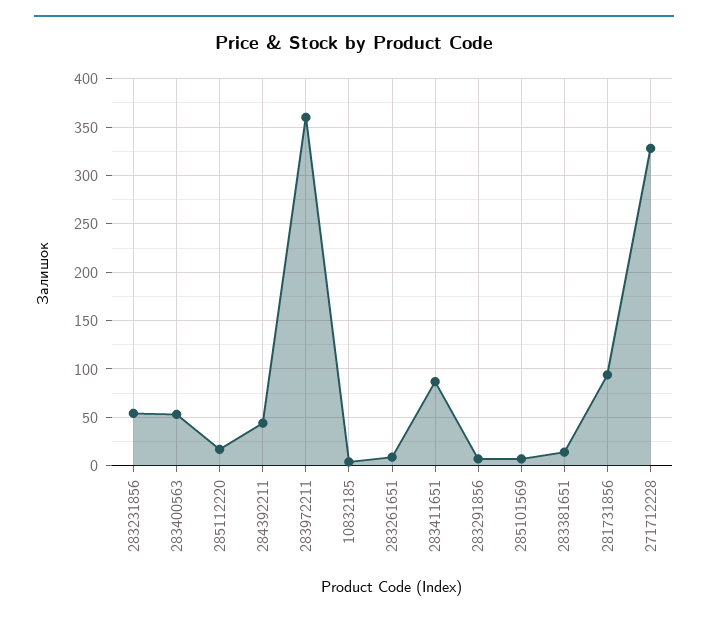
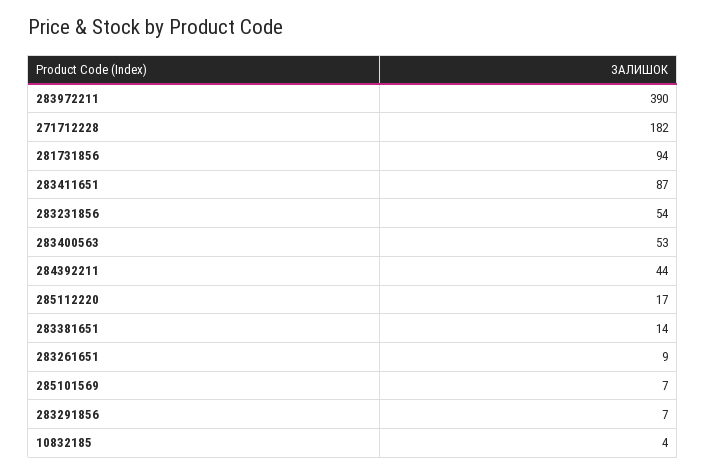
  {
    "283231856": 54,
    "283400563": 53,
    "285112220": 17,
    "284392211": 44,
-   "283972211": 360,
+   "283972211": 390,
    "10832185": 4,
    "283261651": 9,
    "283411651": 87,
    "283291856": 7,
    "285101569": 7,
    "283381651": 14,
    "281731856": 94,
-   "271712228": 330
+   "271712228": 182
  }

